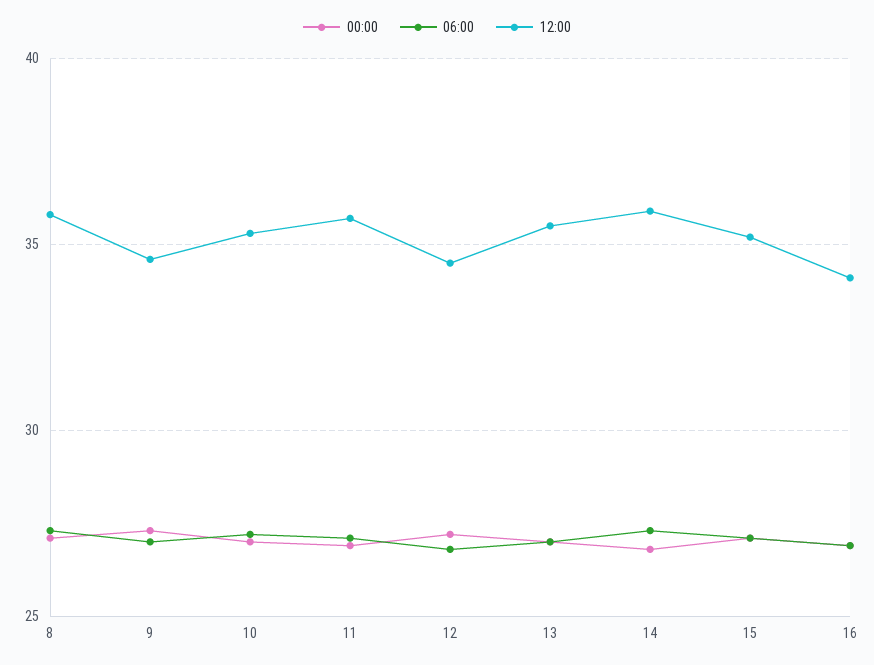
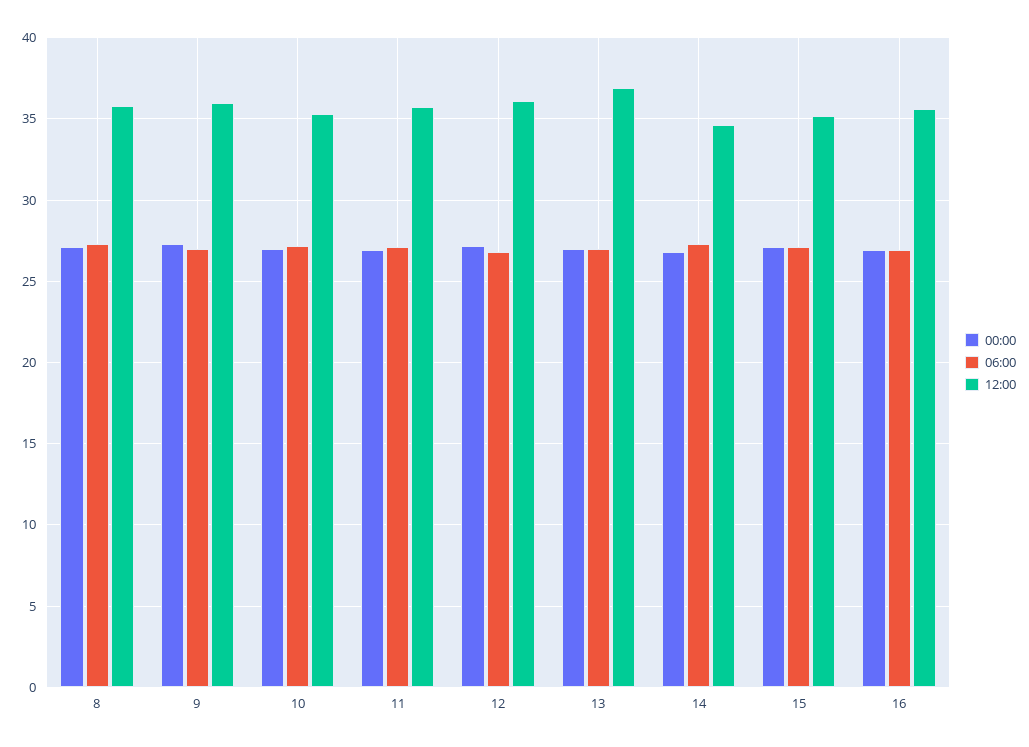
  {
    "00:00": {
      "8": 27,
      "9": 27.5,
      "10": 27,
      "11": 27,
      "12": 27,
      "13": 27,
      "14": 27,
      "15": 27,
      "16": 27
    },
    "06:00": {
      "8": 27.5,
      "9": 27,
      "10": 27,
      "11": 27,
      "12": 27,
      "13": 27,
      "14": 27.5,
      "15": 27,
      "16": 27
    },
    "12:00": {
      "8": 36,
-     "9": 34.5,
+     "9": 36,
      "10": 35.5,
      "11": 35.5,
-     "12": 34.5,
+     "12": 36,
-     "13": 35.5,
+     "13": 37,
-     "14": 36,
+     "14": 34.5,
      "15": 35,
-     "16": 34
+     "16": 35.5
    }
  }

